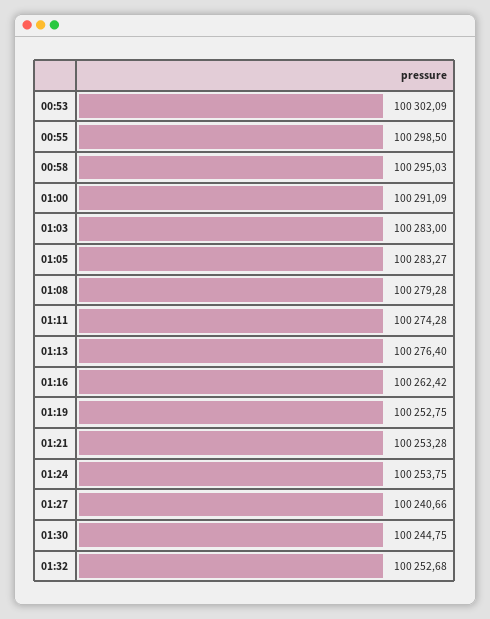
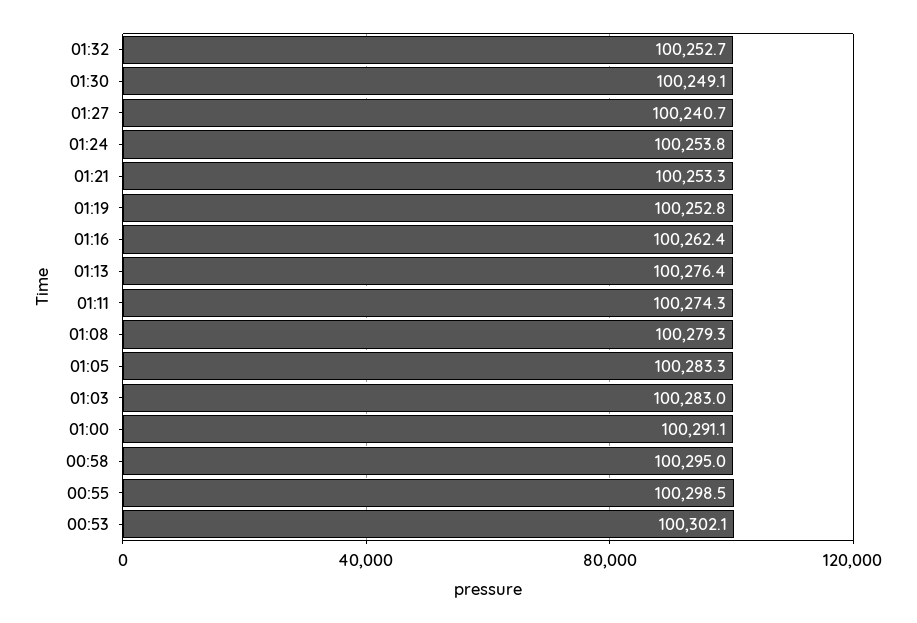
  {
    "00:53": 100302.09,
    "00:55": 100298.5,
    "00:58": 100295.03,
    "01:00": 100291.09,
    "01:03": 100283,
    "01:05": 100283.27,
    "01:08": 100279.28,
    "01:11": 100274.28,
    "01:13": 100276.4,
    "01:16": 100262.42,
    "01:19": 100252.75,
    "01:21": 100253.28,
    "01:24": 100253.75,
    "01:27": 100240.66,
-   "01:30": 100244.75,
+   "01:30": 100249.1,
    "01:32": 100252.68
  }

